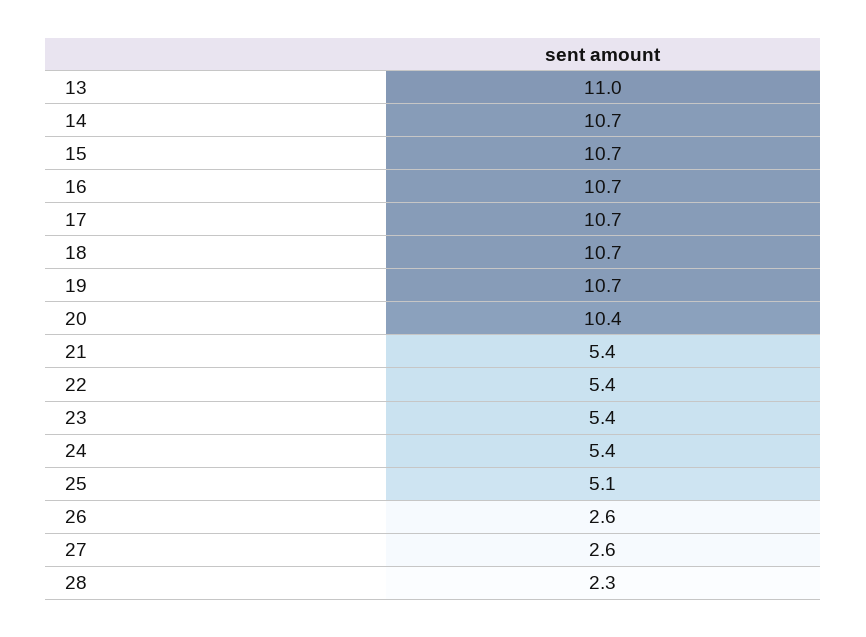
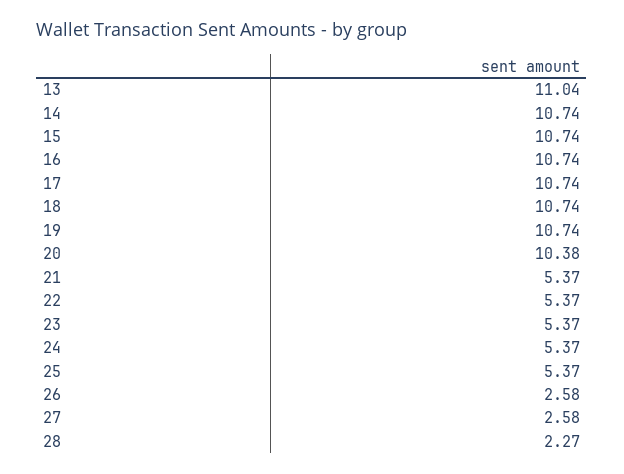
  {
    "13": 11.04,
    "14": 10.74,
    "15": 10.74,
    "16": 10.74,
    "17": 10.74,
    "18": 10.74,
    "19": 10.74,
    "20": 10.38,
    "21": 5.37,
    "22": 5.37,
    "23": 5.37,
    "24": 5.37,
-   "25": 5.1,
+   "25": 5.37,
    "26": 2.58,
    "27": 2.58,
    "28": 2.27
  }

